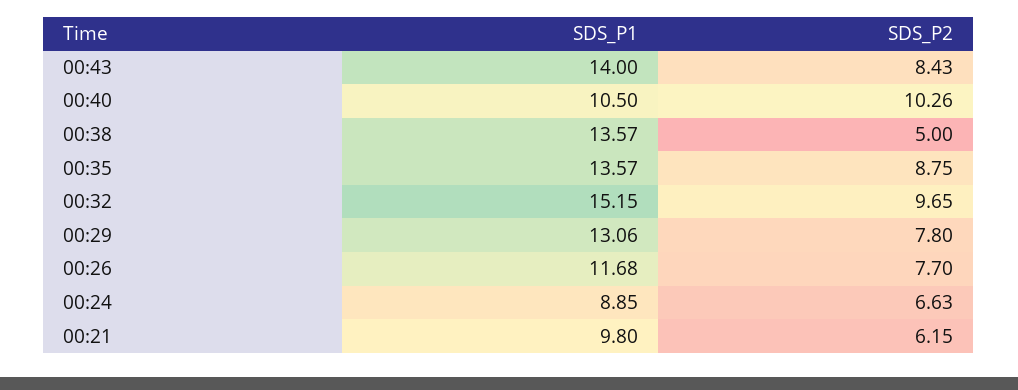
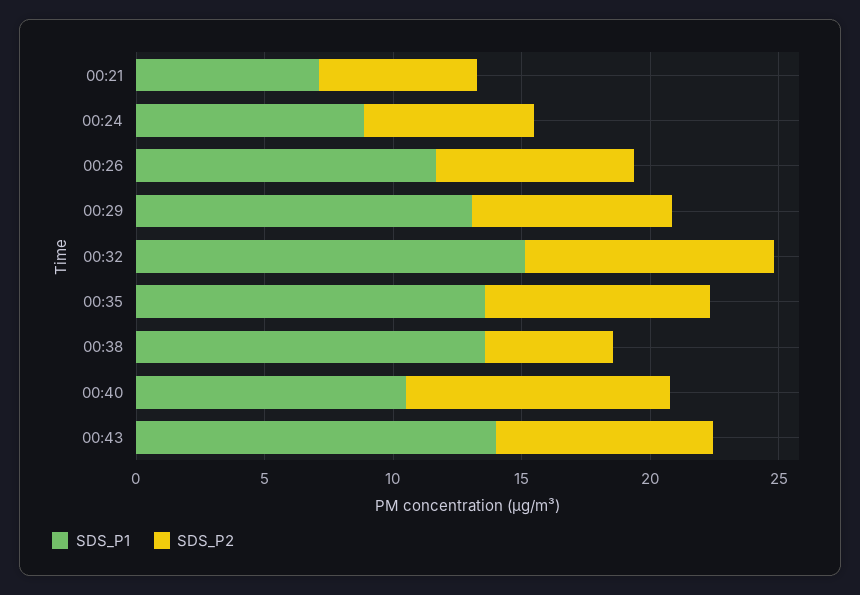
  {
    "SDS_P1": {
      "00:43": 14,
      "00:40": 10.5,
      "00:38": 13.57,
      "00:35": 13.57,
      "00:32": 15.15,
      "00:29": 13.06,
      "00:26": 11.68,
      "00:24": 8.85,
-     "00:21": 9.8
+     "00:21": 7
    },
    "SDS_P2": {
      "00:43": 8.43,
      "00:40": 10.26,
      "00:38": 5,
      "00:35": 8.75,
      "00:32": 9.65,
      "00:29": 7.8,
      "00:26": 7.7,
      "00:24": 6.63,
      "00:21": 6.15
    }
  }

